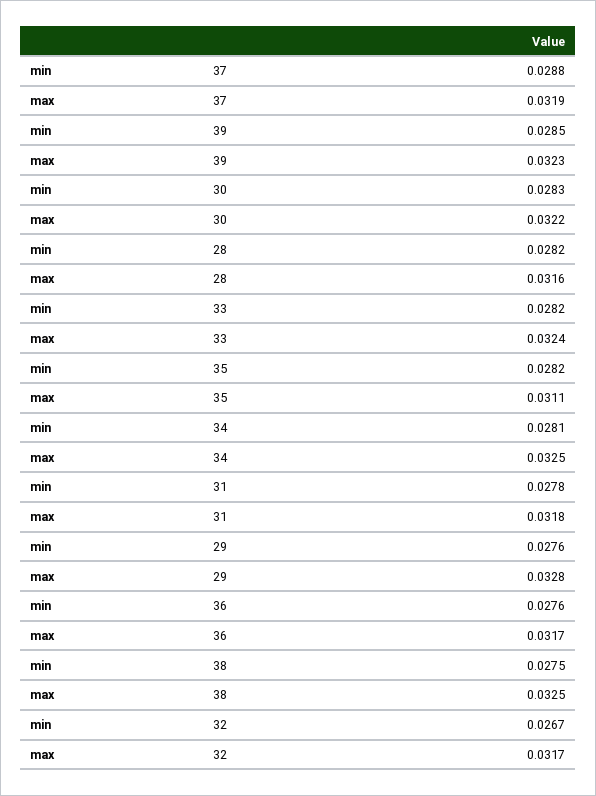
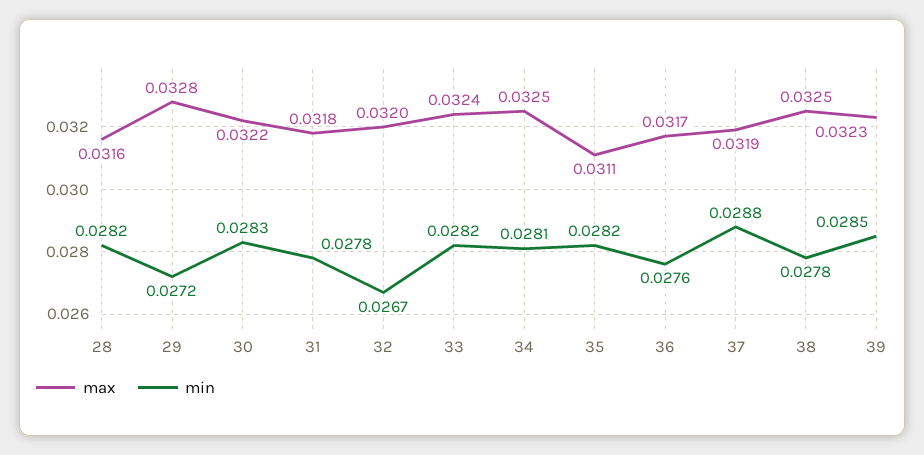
  {
    "min": {
      "37": 0.0288,
      "39": 0.0285,
      "30": 0.0283,
      "28": 0.0282,
      "33": 0.0282,
      "35": 0.0282,
      "34": 0.0281,
      "31": 0.0278,
-     "29": 0.0276,
+     "29": 0.0272,
      "36": 0.0276,
-     "38": 0.0275,
+     "38": 0.0278,
      "32": 0.0267
    },
    "max": {
      "37": 0.0319,
      "39": 0.0323,
      "30": 0.0322,
      "28": 0.0316,
      "33": 0.0324,
      "35": 0.0311,
      "34": 0.0325,
      "31": 0.0318,
      "29": 0.0328,
      "36": 0.0317,
      "38": 0.0325,
-     "32": 0.0317
+     "32": 0.032
    }
  }

